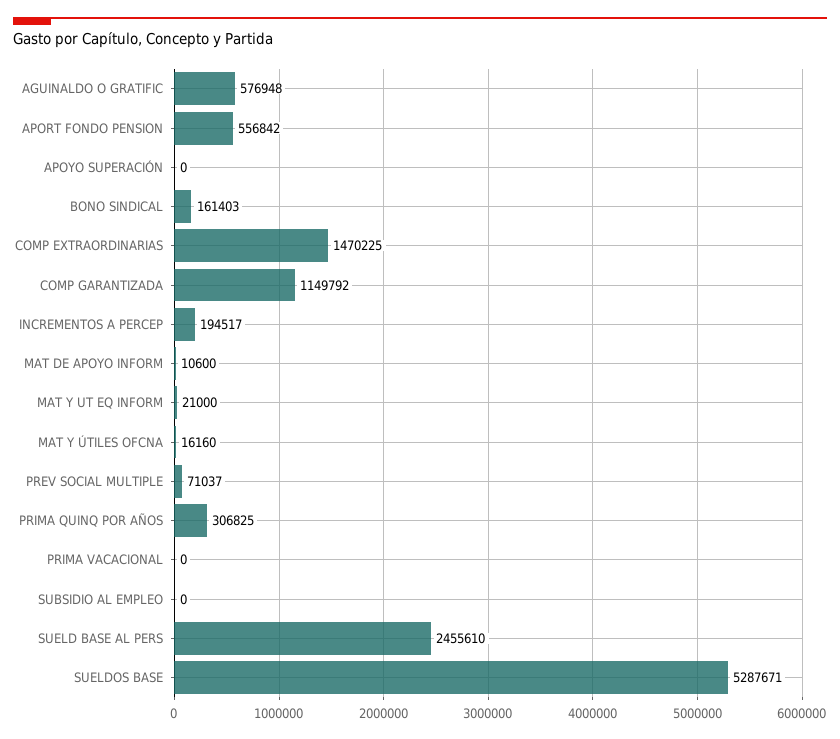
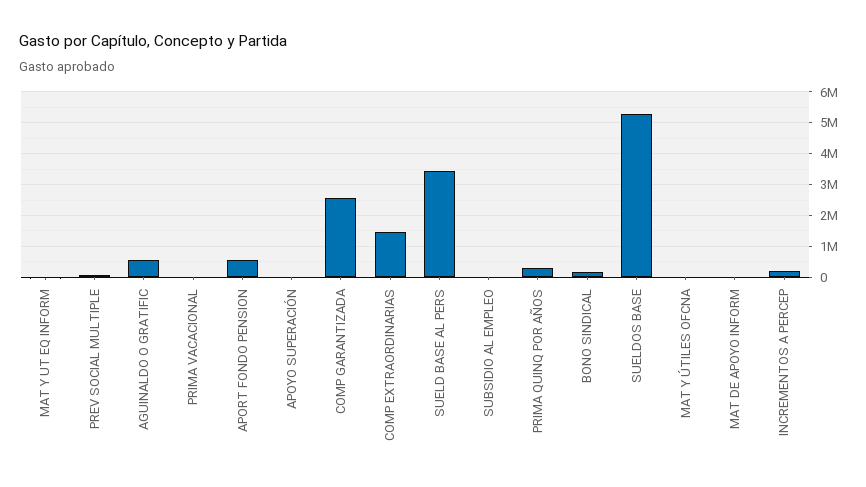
  {
    "AGUINALDO O GRATIFIC": 576948,
    "APORT FONDO PENSION": 556842,
    "APOYO SUPERACIÓN": 0,
    "BONO SINDICAL": 161403,
    "COMP EXTRAORDINARIAS": 1470225,
-   "COMP GARANTIZADA": 1149792,
+   "COMP GARANTIZADA": 2600000,
    "INCREMENTOS A PERCEP": 194517,
    "MAT DE APOYO INFORM": 10600,
    "MAT Y UT EQ INFORM": 21000,
    "MAT Y ÚTILES OFCNA": 16160,
    "PREV SOCIAL MULTIPLE": 71037,
    "PRIMA QUINQ POR AÑOS": 306825,
    "PRIMA VACACIONAL": 0,
    "SUBSIDIO AL EMPLEO": 0,
-   "SUELD BASE AL PERS": 2455610,
+   "SUELD BASE AL PERS": 3400000,
    "SUELDOS BASE": 5287671
  }

